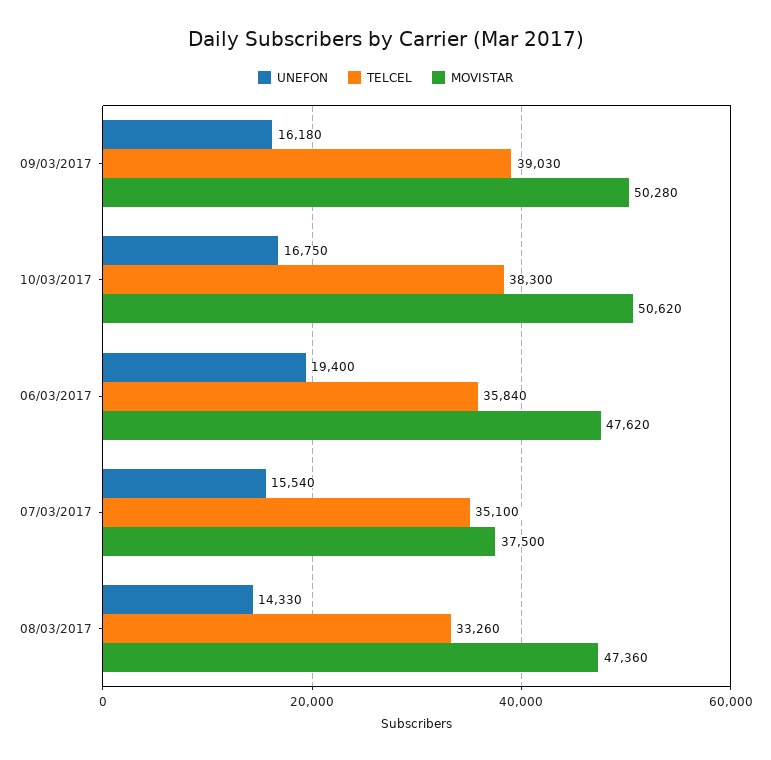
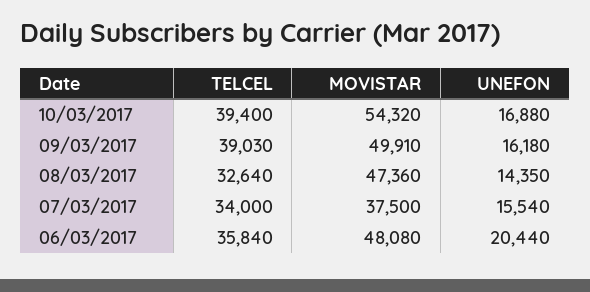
  {
    "UNEFON": {
      "09/03/2017": 16180,
-     "10/03/2017": 16750,
+     "10/03/2017": 16880,
-     "06/03/2017": 19400,
+     "06/03/2017": 20440,
      "07/03/2017": 15540,
-     "08/03/2017": 14330
+     "08/03/2017": 14350
    },
    "TELCEL": {
      "09/03/2017": 39030,
-     "10/03/2017": 38300,
+     "10/03/2017": 39400,
      "06/03/2017": 35840,
-     "07/03/2017": 35100,
+     "07/03/2017": 34000,
-     "08/03/2017": 33260
+     "08/03/2017": 32640
    },
    "MOVISTAR": {
-     "09/03/2017": 50280,
+     "09/03/2017": 49910,
-     "10/03/2017": 50620,
+     "10/03/2017": 54320,
-     "06/03/2017": 47620,
+     "06/03/2017": 48080,
      "07/03/2017": 37500,
      "08/03/2017": 47360
    }
  }

